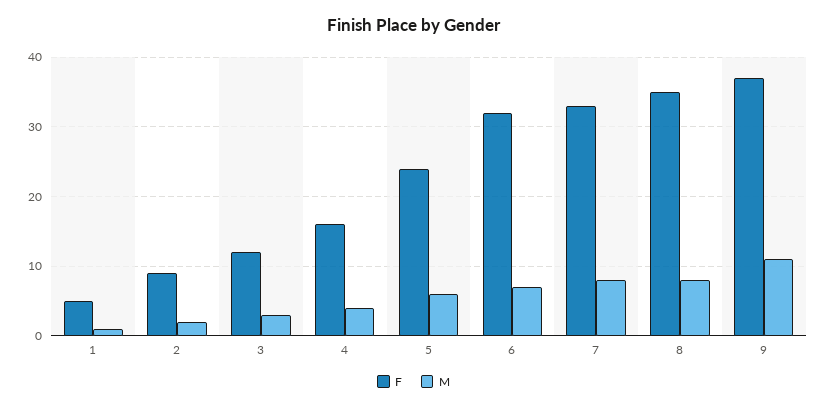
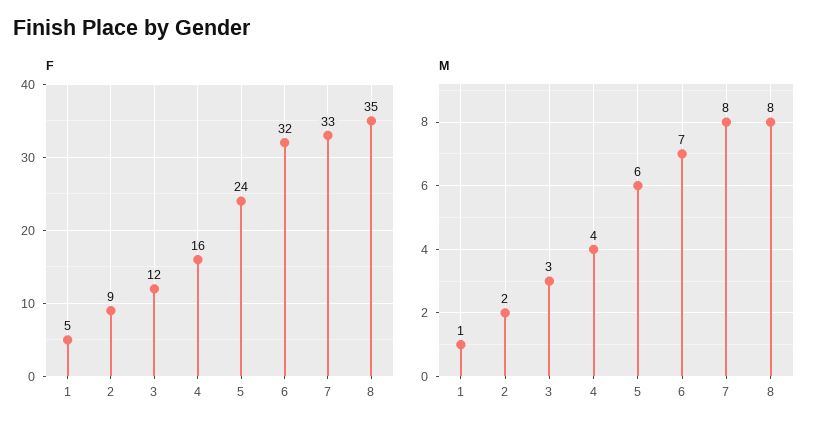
  {
    "F": {
      "1": 5,
      "2": 9,
      "3": 12,
      "4": 16,
      "5": 24,
      "6": 32,
      "7": 33,
-     "8": 35,
+     "8": 35
-     "9": 37
    },
    "M": {
      "1": 1,
      "2": 2,
      "3": 3,
      "4": 4,
      "5": 6,
      "6": 7,
      "7": 8,
-     "8": 8,
+     "8": 8
-     "9": 11
    }
  }

